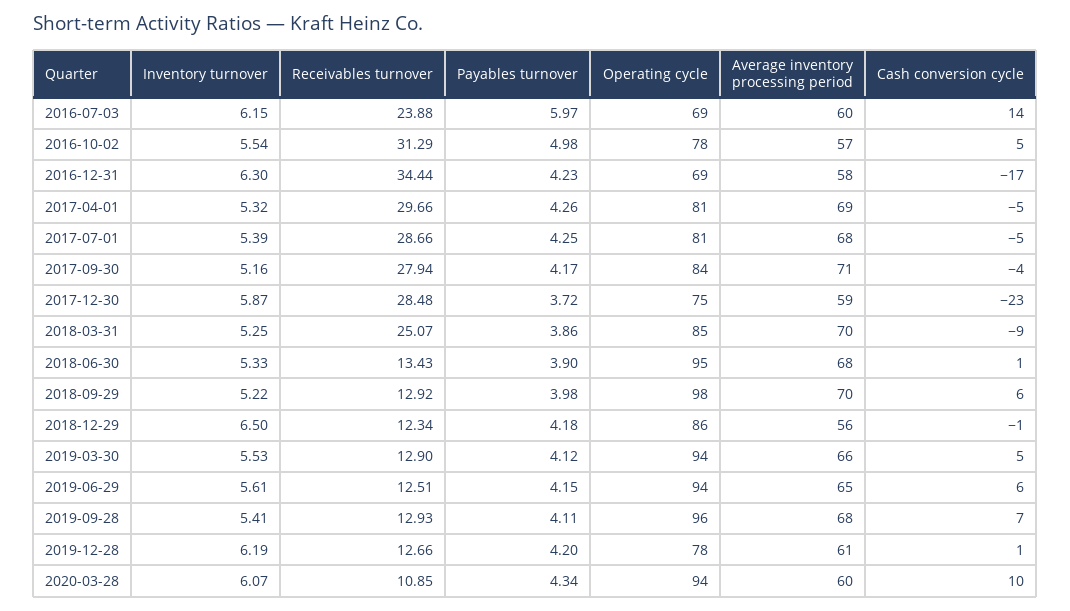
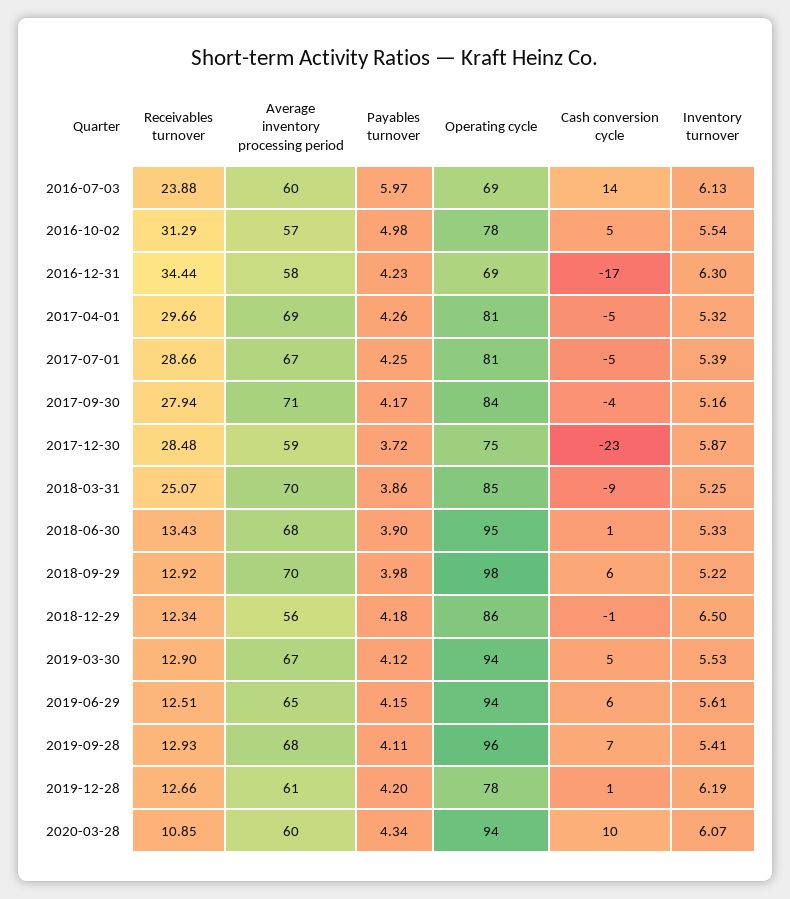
  {
    "Inventory turnover": {
-     "2016-07-03": 6.15,
+     "2016-07-03": 6.13,
      "2016-10-02": 5.54,
      "2016-12-31": 6.3,
      "2017-04-01": 5.32,
      "2017-07-01": 5.39,
      "2017-09-30": 5.16,
      "2017-12-30": 5.87,
      "2018-03-31": 5.25,
      "2018-06-30": 5.33,
      "2018-09-29": 5.22,
      "2018-12-29": 6.5,
      "2019-03-30": 5.53,
      "2019-06-29": 5.61,
      "2019-09-28": 5.41,
      "2019-12-28": 6.19,
      "2020-03-28": 6.07
    },
    "Receivables turnover": {
      "2016-07-03": 23.88,
      "2016-10-02": 31.29,
      "2016-12-31": 34.44,
      "2017-04-01": 29.66,
      "2017-07-01": 28.66,
      "2017-09-30": 27.94,
      "2017-12-30": 28.48,
      "2018-03-31": 25.07,
      "2018-06-30": 13.43,
      "2018-09-29": 12.92,
      "2018-12-29": 12.34,
      "2019-03-30": 12.9,
      "2019-06-29": 12.51,
      "2019-09-28": 12.93,
      "2019-12-28": 12.66,
      "2020-03-28": 10.85
    },
    "Payables turnover": {
      "2016-07-03": 5.97,
      "2016-10-02": 4.98,
      "2016-12-31": 4.23,
      "2017-04-01": 4.26,
      "2017-07-01": 4.25,
      "2017-09-30": 4.17,
      "2017-12-30": 3.72,
      "2018-03-31": 3.86,
      "2018-06-30": 3.9,
      "2018-09-29": 3.98,
      "2018-12-29": 4.18,
      "2019-03-30": 4.12,
      "2019-06-29": 4.15,
      "2019-09-28": 4.11,
      "2019-12-28": 4.2,
      "2020-03-28": 4.34
    },
    "Operating cycle": {
      "2016-07-03": 69,
      "2016-10-02": 78,
      "2016-12-31": 69,
      "2017-04-01": 81,
      "2017-07-01": 81,
      "2017-09-30": 84,
      "2017-12-30": 75,
      "2018-03-31": 85,
      "2018-06-30": 95,
      "2018-09-29": 98,
      "2018-12-29": 86,
      "2019-03-30": 94,
      "2019-06-29": 94,
      "2019-09-28": 96,
      "2019-12-28": 78,
      "2020-03-28": 94
    },
    "Average inventory processing period": {
      "2016-07-03": 60,
      "2016-10-02": 57,
      "2016-12-31": 58,
      "2017-04-01": 69,
-     "2017-07-01": 68,
+     "2017-07-01": 67,
      "2017-09-30": 71,
      "2017-12-30": 59,
      "2018-03-31": 70,
      "2018-06-30": 68,
      "2018-09-29": 70,
      "2018-12-29": 56,
-     "2019-03-30": 66,
+     "2019-03-30": 67,
      "2019-06-29": 65,
      "2019-09-28": 68,
      "2019-12-28": 61,
      "2020-03-28": 60
    },
    "Cash conversion cycle": {
      "2016-07-03": 14,
      "2016-10-02": 5,
      "2016-12-31": -17,
      "2017-04-01": -5,
      "2017-07-01": -5,
      "2017-09-30": -4,
      "2017-12-30": -23,
      "2018-03-31": -9,
      "2018-06-30": 1,
      "2018-09-29": 6,
      "2018-12-29": -1,
      "2019-03-30": 5,
      "2019-06-29": 6,
      "2019-09-28": 7,
      "2019-12-28": 1,
      "2020-03-28": 10
    }
  }

